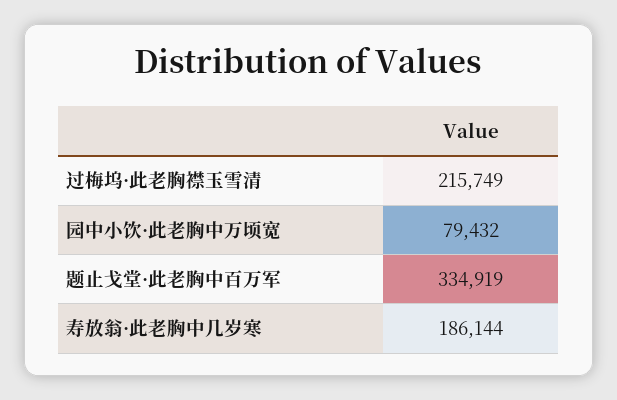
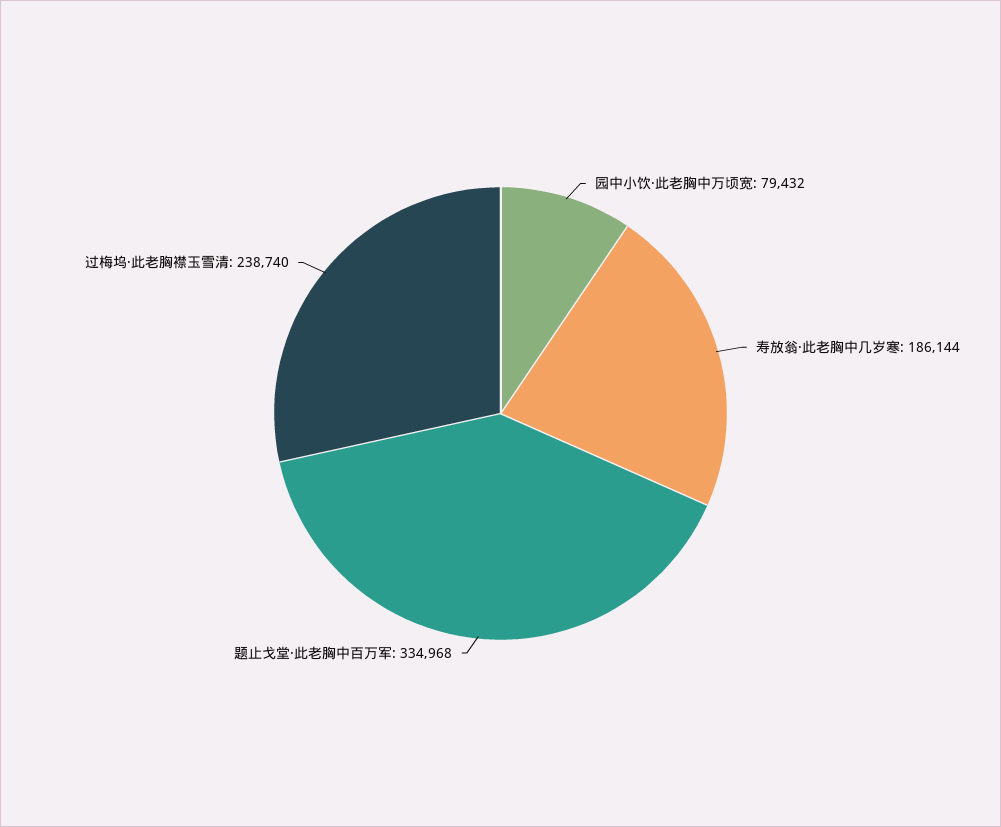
  {
-   "过梅坞·此老胸襟玉雪清": 215749,
+   "过梅坞·此老胸襟玉雪清": 238740,
    "园中小饮·此老胸中万顷宽": 79432,
-   "题止戈堂·此老胸中百万军": 334919,
+   "题止戈堂·此老胸中百万军": 334968,
    "寿放翁·此老胸中几岁寒": 186144
  }

